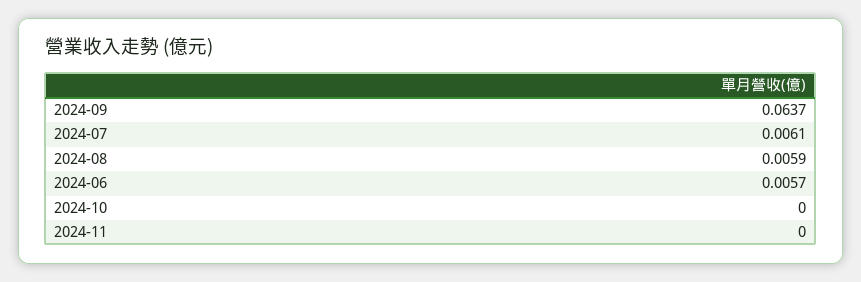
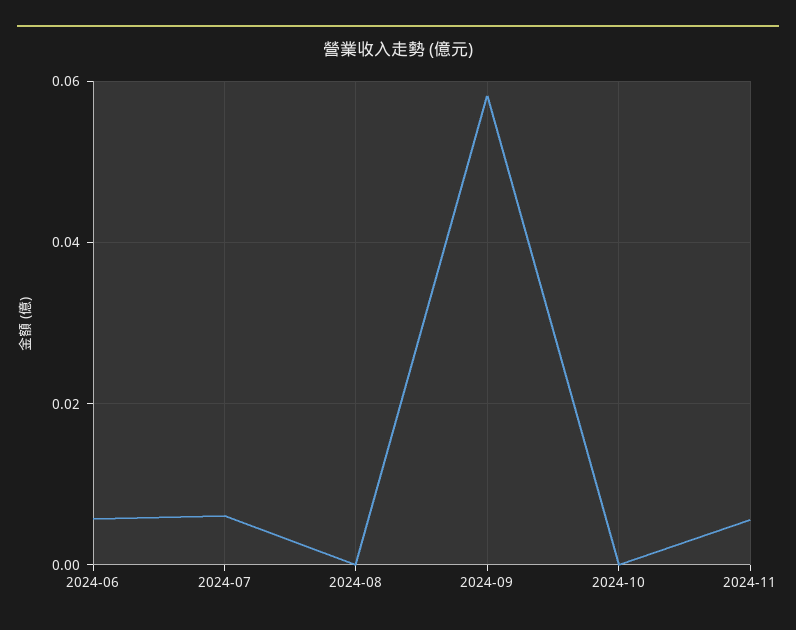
  {
-   "2024-09": 0.0637,
+   "2024-09": 0.058,
    "2024-07": 0.0061,
-   "2024-08": 0.0059,
+   "2024-08": 0,
    "2024-06": 0.0057,
    "2024-10": 0,
-   "2024-11": 0
+   "2024-11": 0.006
  }

